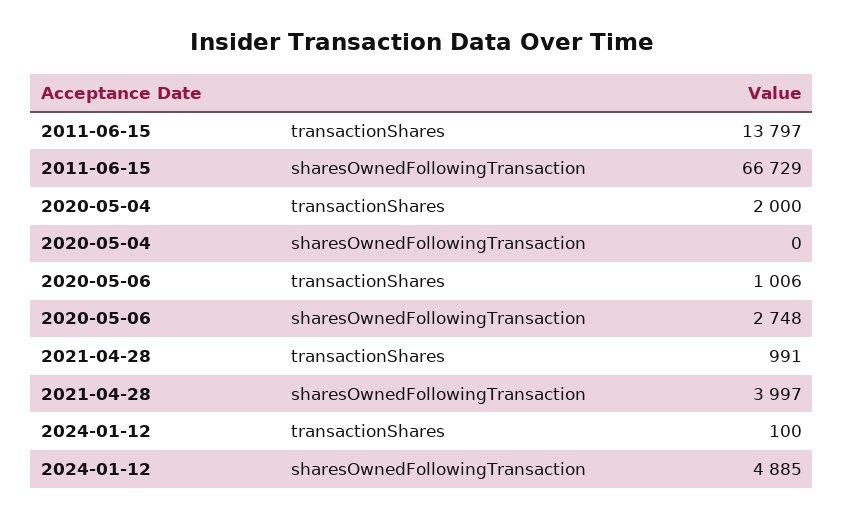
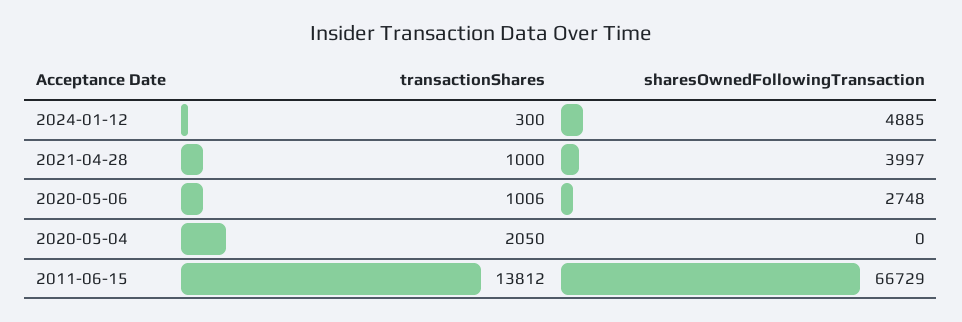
  {
    "2011-06-15": {
-     "transactionShares": 13797,
+     "transactionShares": 13812,
      "sharesOwnedFollowingTransaction": 66729
    },
    "2020-05-04": {
-     "transactionShares": 2000,
+     "transactionShares": 2050,
      "sharesOwnedFollowingTransaction": 0
    },
    "2020-05-06": {
      "transactionShares": 1006,
      "sharesOwnedFollowingTransaction": 2748
    },
    "2021-04-28": {
-     "transactionShares": 991,
+     "transactionShares": 1000,
      "sharesOwnedFollowingTransaction": 3997
    },
    "2024-01-12": {
-     "transactionShares": 100,
+     "transactionShares": 300,
      "sharesOwnedFollowingTransaction": 4885
    }
  }

